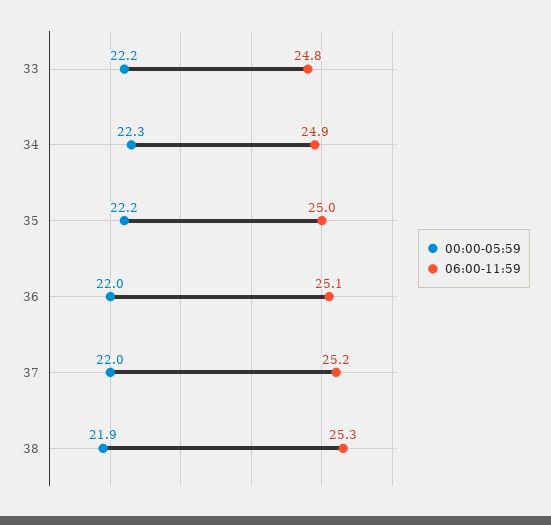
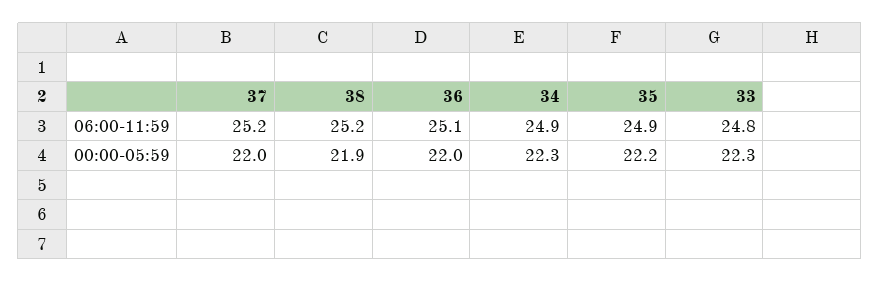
  {
    "00:00-05:59": {
-     "33": 22.2,
+     "33": 22.3,
      "34": 22.3,
      "35": 22.2,
      "36": 22,
      "37": 22,
      "38": 21.9
    },
    "06:00-11:59": {
      "33": 24.8,
      "34": 24.9,
-     "35": 25,
+     "35": 24.9,
      "36": 25.1,
      "37": 25.2,
-     "38": 25.3
+     "38": 25.2
    }
  }

